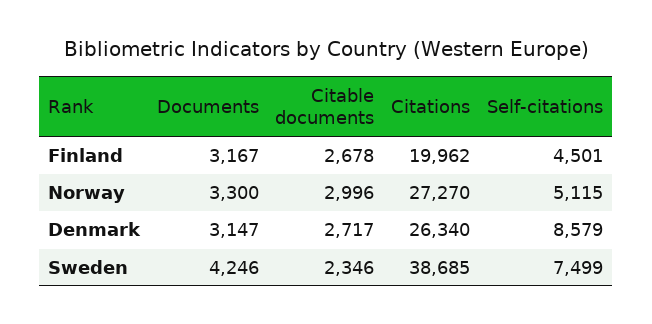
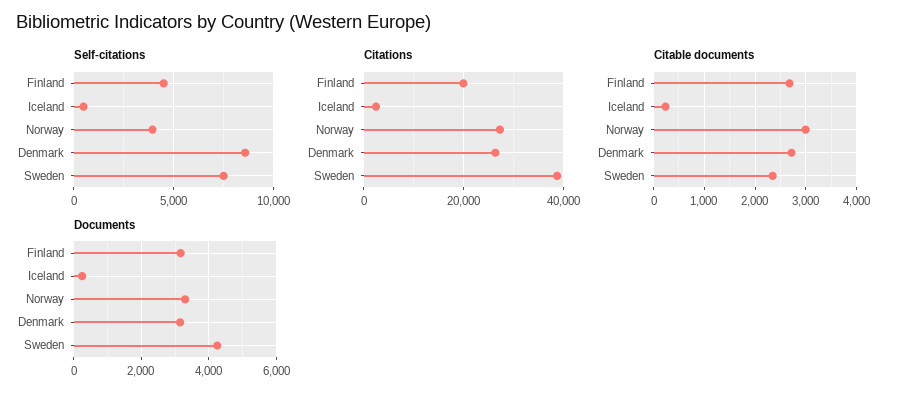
  {
    "Documents": {
      "Finland": 3167,
      "Norway": 3300,
      "Denmark": 3147,
-     "Sweden": 4246
+     "Sweden": 4246,
+     "Iceland": 200
    },
    "Citable documents": {
      "Finland": 2678,
      "Norway": 2996,
      "Denmark": 2717,
-     "Sweden": 2346
+     "Sweden": 2346,
+     "Iceland": 200
    },
    "Citations": {
      "Finland": 19962,
      "Norway": 27270,
      "Denmark": 26340,
-     "Sweden": 38685
+     "Sweden": 38685,
+     "Iceland": 2000
    },
    "Self-citations": {
      "Finland": 4501,
-     "Norway": 5115,
+     "Norway": 4000,
      "Denmark": 8579,
-     "Sweden": 7499
+     "Sweden": 7499,
+     "Iceland": 500
    }
  }

